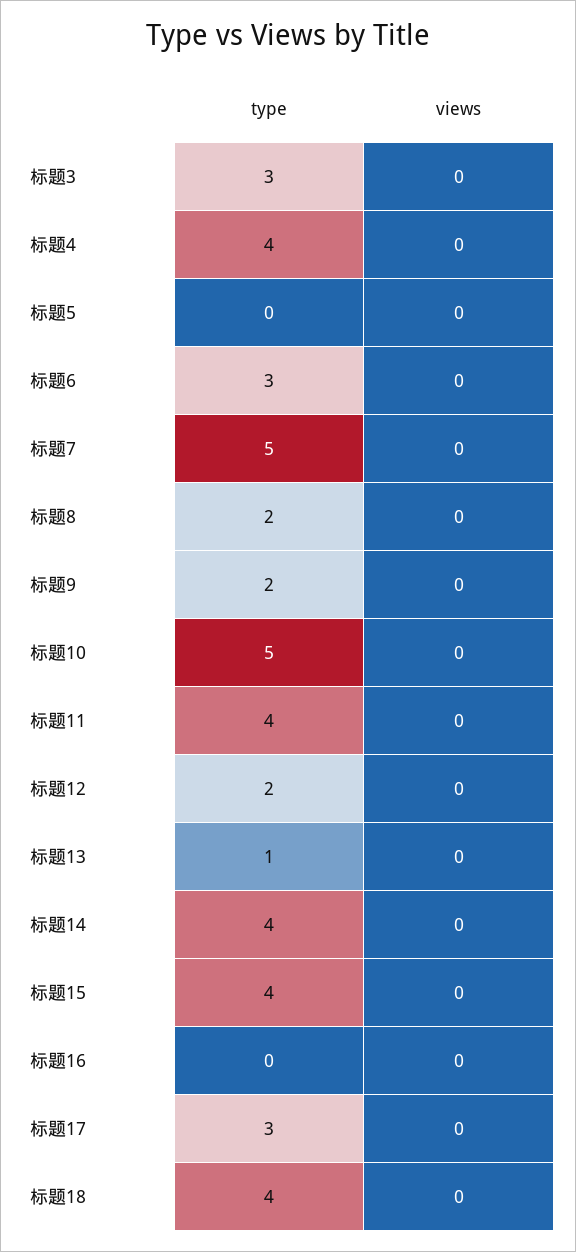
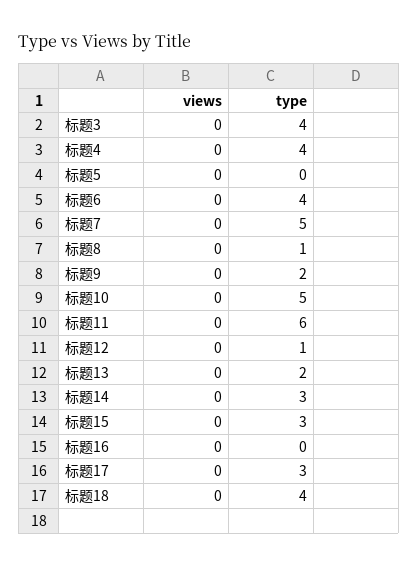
  {
    "type": {
-     "标题3": 3,
+     "标题3": 4,
      "标题4": 4,
      "标题5": 0,
-     "标题6": 3,
+     "标题6": 4,
      "标题7": 5,
-     "标题8": 2,
+     "标题8": 1,
      "标题9": 2,
      "标题10": 5,
-     "标题11": 4,
+     "标题11": 6,
-     "标题12": 2,
+     "标题12": 1,
-     "标题13": 1,
+     "标题13": 2,
-     "标题14": 4,
+     "标题14": 3,
-     "标题15": 4,
+     "标题15": 3,
      "标题16": 0,
      "标题17": 3,
      "标题18": 4
    },
    "views": {
      "标题3": 0,
      "标题4": 0,
      "标题5": 0,
      "标题6": 0,
      "标题7": 0,
      "标题8": 0,
      "标题9": 0,
      "标题10": 0,
      "标题11": 0,
      "标题12": 0,
      "标题13": 0,
      "标题14": 0,
      "标题15": 0,
      "标题16": 0,
      "标题17": 0,
      "标题18": 0
    }
  }

